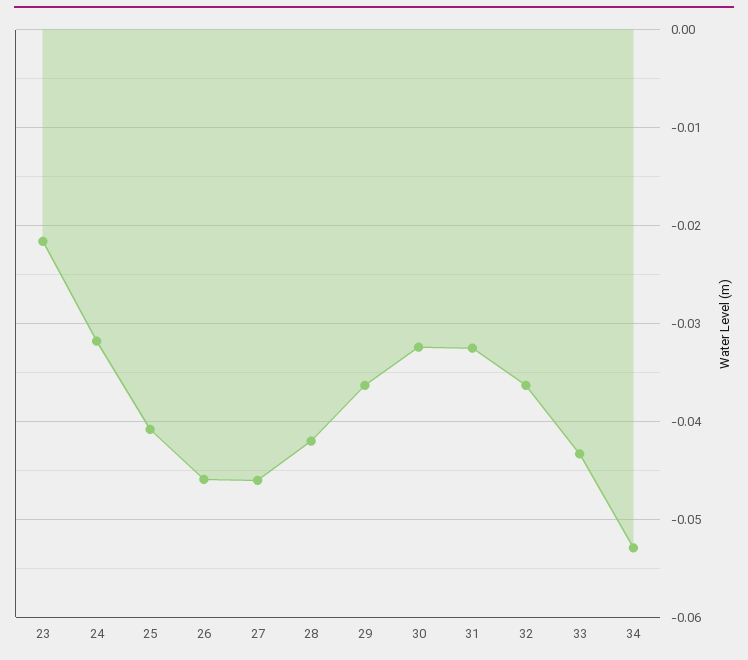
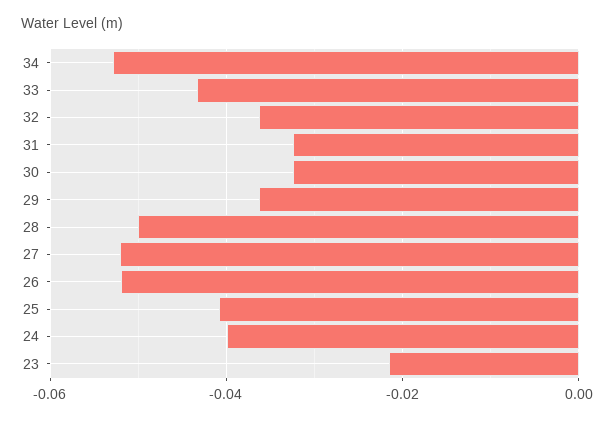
  {
    "23": -0.022,
-   "24": -0.032,
+   "24": -0.04,
    "25": -0.041,
-   "26": -0.046,
+   "26": -0.052,
-   "27": -0.046,
+   "27": -0.052,
-   "28": -0.042,
+   "28": -0.05,
    "29": -0.036,
    "30": -0.032,
    "31": -0.033,
    "32": -0.036,
    "33": -0.043,
    "34": -0.053
  }

